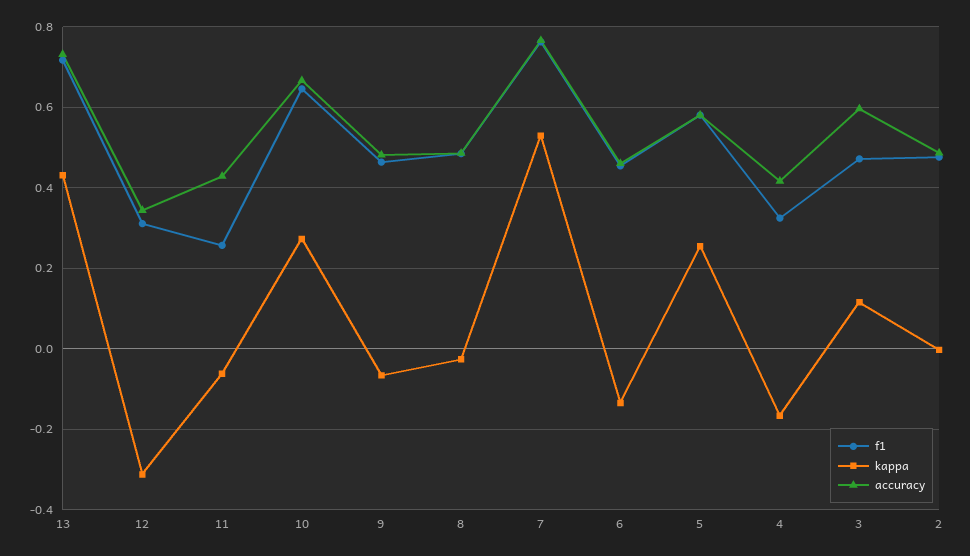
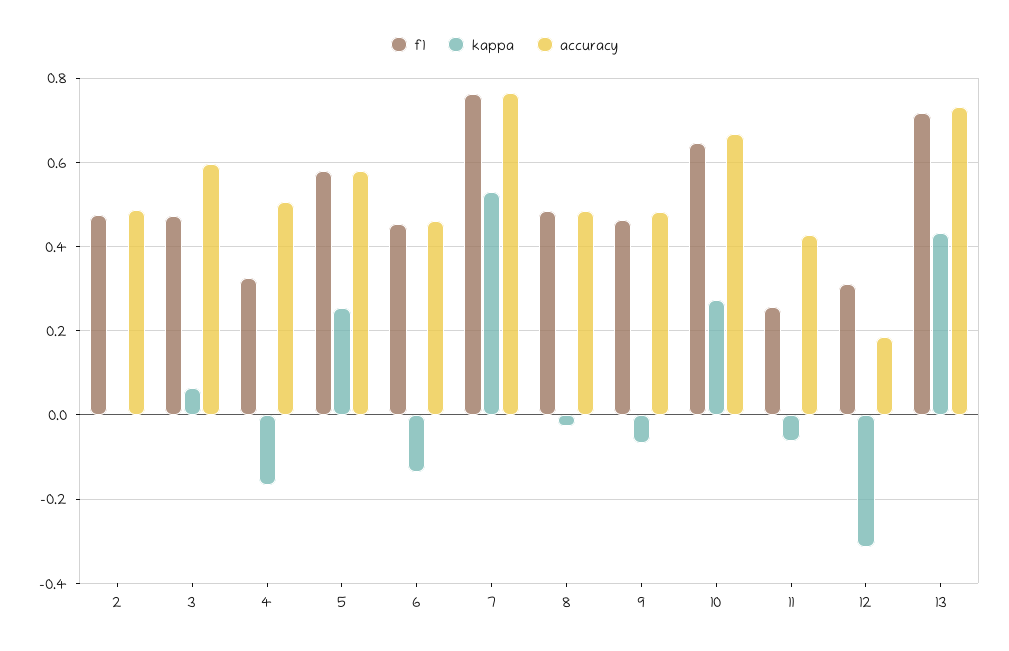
  {
    "f1": {
      "13": 0.72,
      "12": 0.32,
      "11": 0.26,
      "10": 0.64,
      "9": 0.46,
      "8": 0.48,
      "7": 0.76,
      "6": 0.46,
      "5": 0.58,
      "4": 0.32,
      "3": 0.48,
      "2": 0.48
    },
    "kappa": {
      "13": 0.44,
      "12": -0.32,
      "11": -0.06,
      "10": 0.28,
      "9": -0.06,
      "8": -0.02,
      "7": 0.52,
      "6": -0.14,
      "5": 0.26,
      "4": -0.16,
-     "3": 0.12,
+     "3": 0.06,
      "2": 0
    },
    "accuracy": {
      "13": 0.74,
-     "12": 0.34,
+     "12": 0.18,
      "11": 0.42,
      "10": 0.66,
      "9": 0.48,
      "8": 0.48,
      "7": 0.76,
      "6": 0.46,
      "5": 0.58,
-     "4": 0.42,
+     "4": 0.5,
      "3": 0.6,
      "2": 0.48
    }
  }

